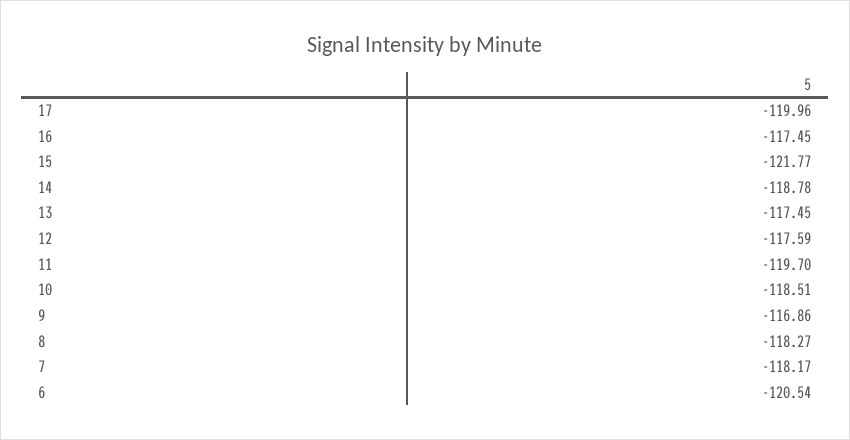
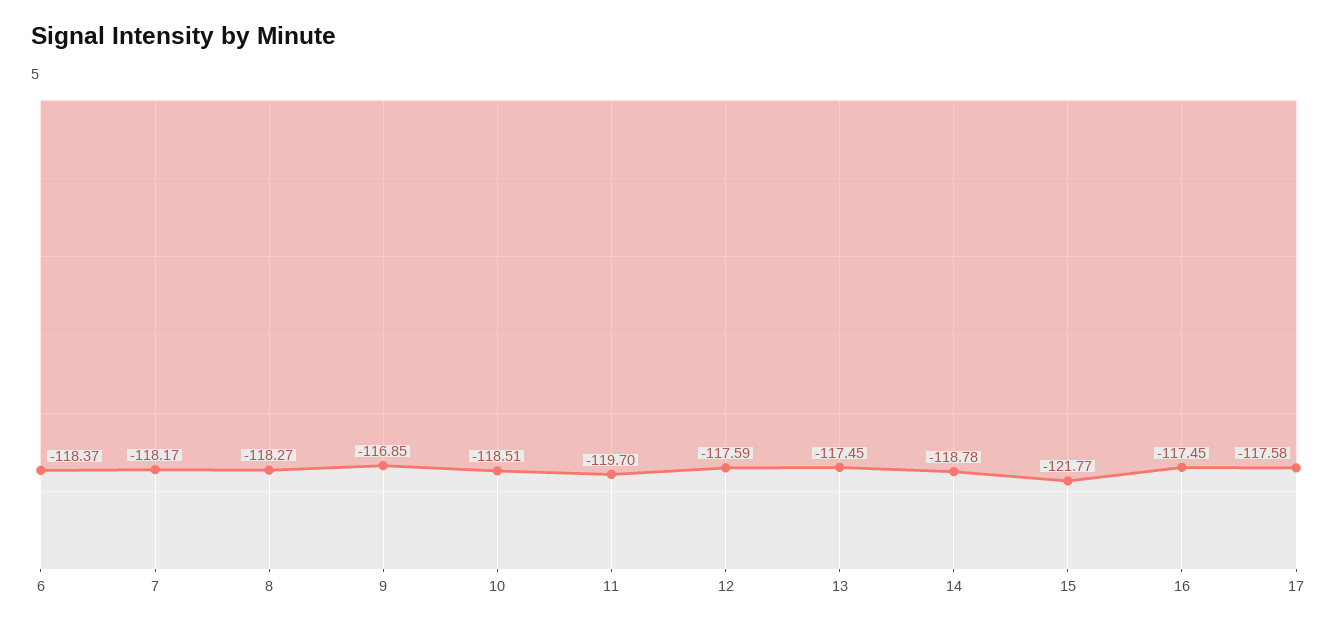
  {
-   "17": -119.96,
+   "17": -117.58,
    "16": -117.45,
    "15": -121.77,
    "14": -118.78,
    "13": -117.45,
    "12": -117.59,
    "11": -119.7,
    "10": -118.51,
-   "9": -116.86,
+   "9": -116.85,
    "8": -118.27,
    "7": -118.17,
-   "6": -120.54
+   "6": -118.37
  }

